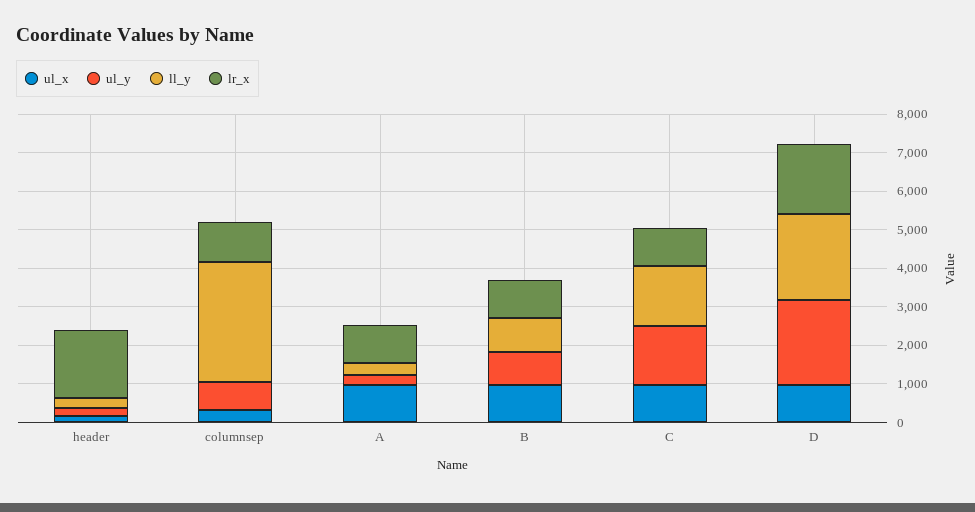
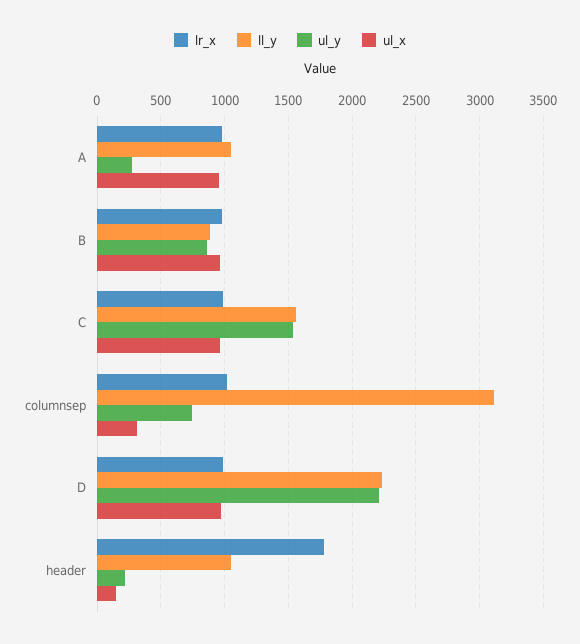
  {
    "ul_x": {
      "header": 150,
      "columnsep": 300,
      "A": 950,
      "B": 950,
      "C": 950,
      "D": 950
    },
    "ul_y": {
      "header": 200,
      "columnsep": 750,
      "A": 300,
      "B": 850,
      "C": 1550,
      "D": 2200
    },
    "ll_y": {
-     "header": 250,
+     "header": 1050,
      "columnsep": 3100,
-     "A": 250,
+     "A": 1050,
      "B": 900,
      "C": 1550,
      "D": 2250
    },
    "lr_x": {
      "header": 1800,
      "columnsep": 1000,
      "A": 1000,
      "B": 1000,
      "C": 1000,
-     "D": 1750
+     "D": 1000
    }
  }

